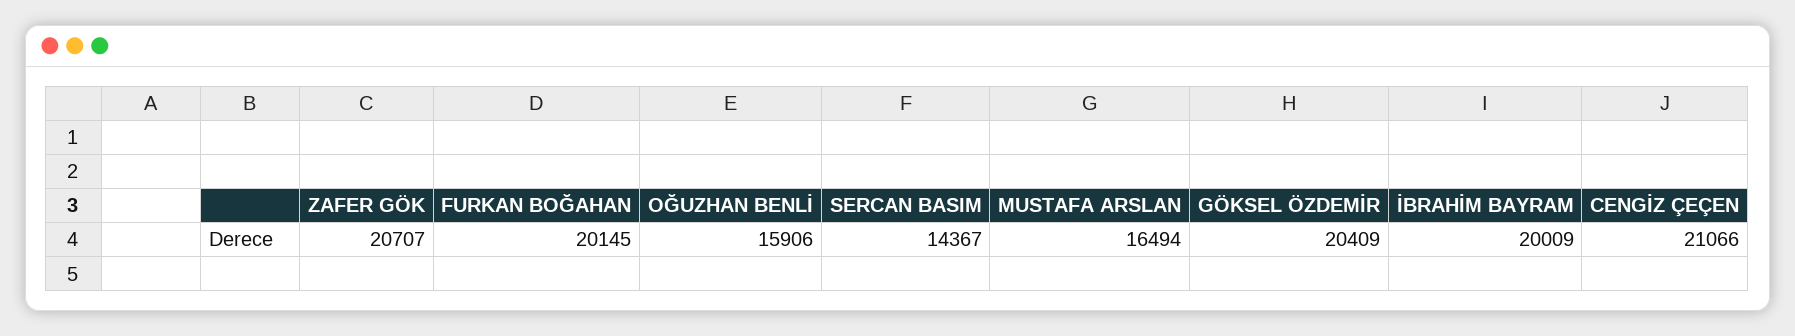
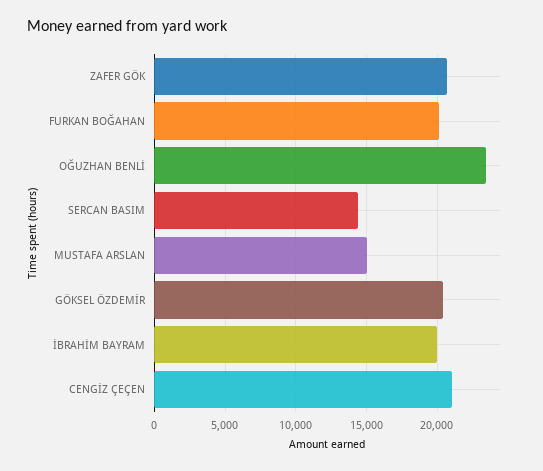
  {
    "ZAFER GÖK": 20707,
    "FURKAN BOĞAHAN": 20145,
-   "OĞUZHAN BENLİ": 15906,
+   "OĞUZHAN BENLİ": 23500,
    "SERCAN BASIM": 14367,
-   "MUSTAFA ARSLAN": 16494,
+   "MUSTAFA ARSLAN": 15000,
    "GÖKSEL ÖZDEMİR": 20409,
    "İBRAHİM BAYRAM": 20009,
    "CENGİZ ÇEÇEN": 21066
  }

